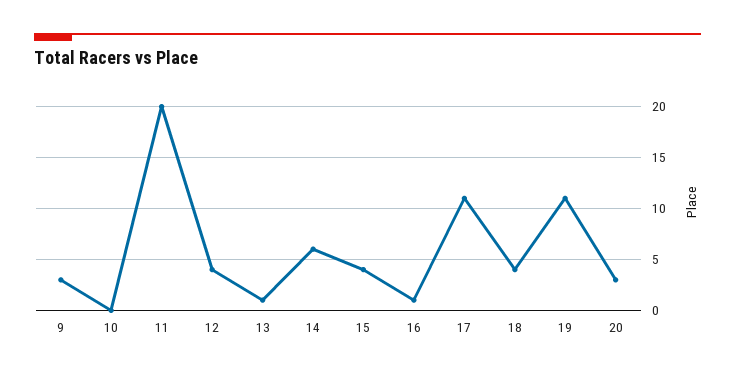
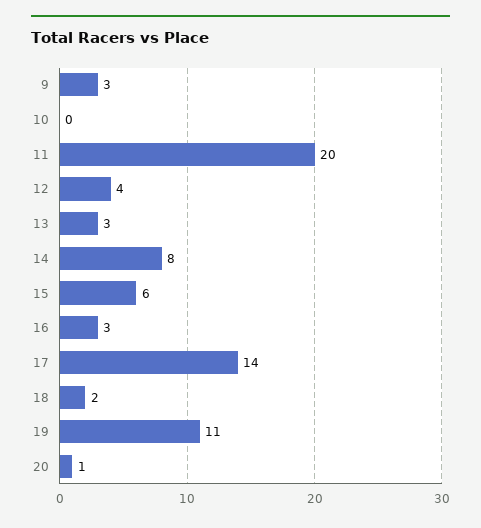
  {
    "9": 3,
    "10": 0,
    "11": 20,
    "12": 4,
-   "13": 1,
+   "13": 3,
-   "14": 6,
+   "14": 8,
-   "15": 4,
+   "15": 6,
-   "16": 1,
+   "16": 3,
-   "17": 11,
+   "17": 14,
-   "18": 4,
+   "18": 2,
    "19": 11,
-   "20": 3
+   "20": 1
  }

